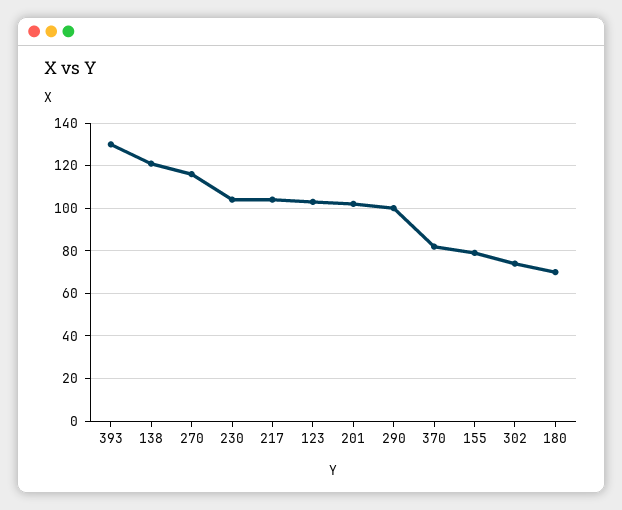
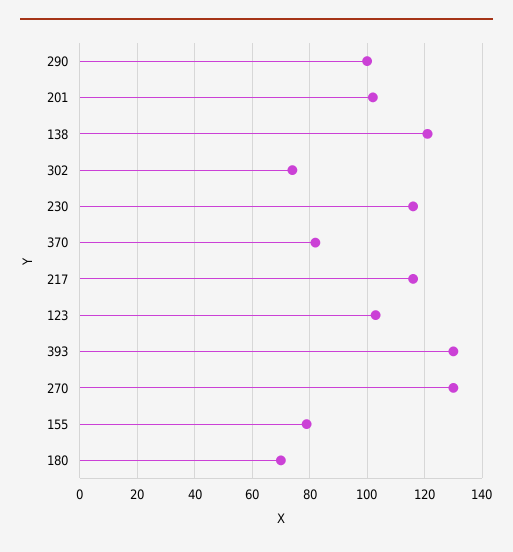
  {
    "393": 130,
    "138": 120,
-   "270": 115,
+   "270": 130,
-   "230": 105,
+   "230": 115,
-   "217": 105,
+   "217": 115,
    "123": 105,
    "201": 100,
    "290": 100,
    "370": 80,
    "155": 80,
    "302": 75,
    "180": 70
  }

